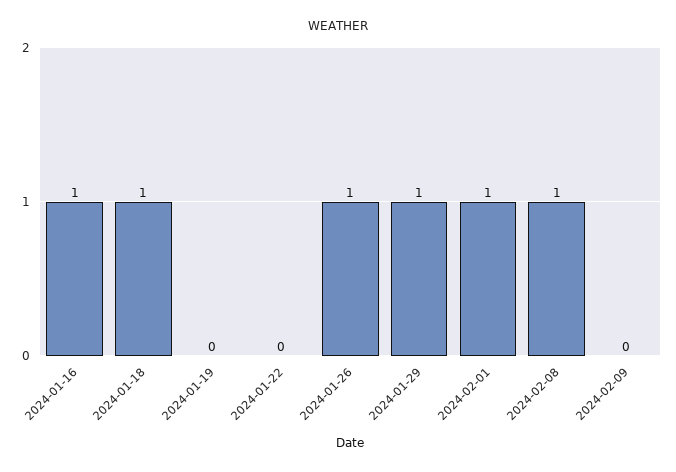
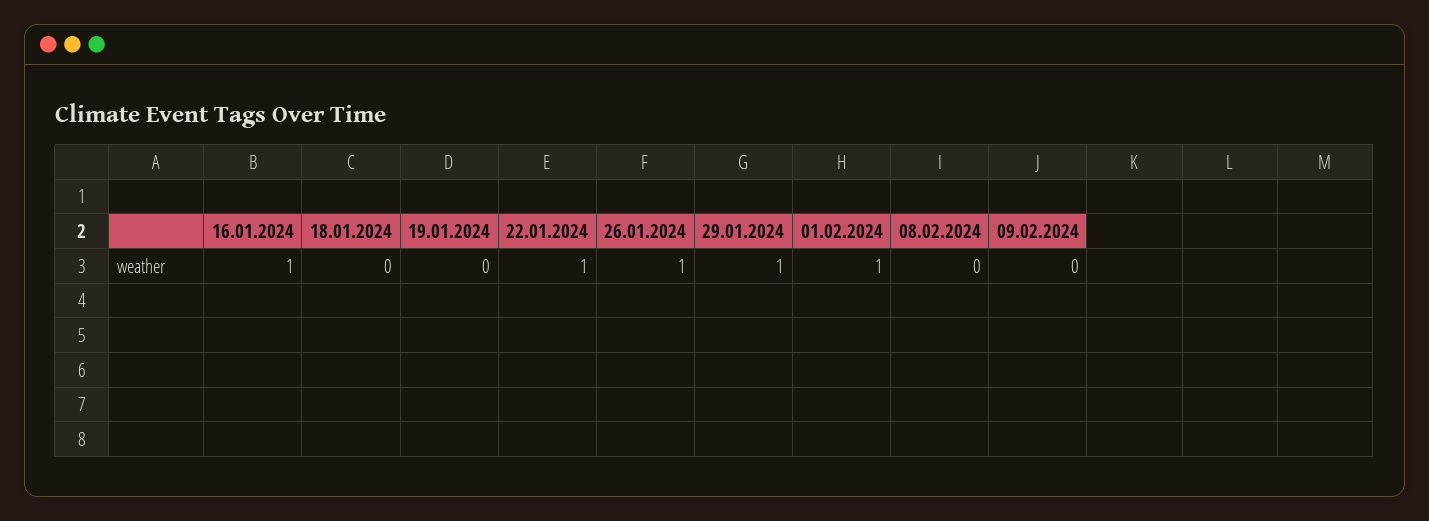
  {
    "2024-01-16": 1,
-   "2024-01-18": 1,
+   "2024-01-18": 0,
    "2024-01-19": 0,
-   "2024-01-22": 0,
+   "2024-01-22": 1,
    "2024-01-26": 1,
    "2024-01-29": 1,
    "2024-02-01": 1,
-   "2024-02-08": 1,
+   "2024-02-08": 0,
    "2024-02-09": 0
  }

